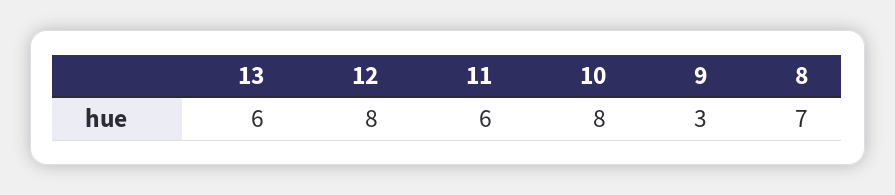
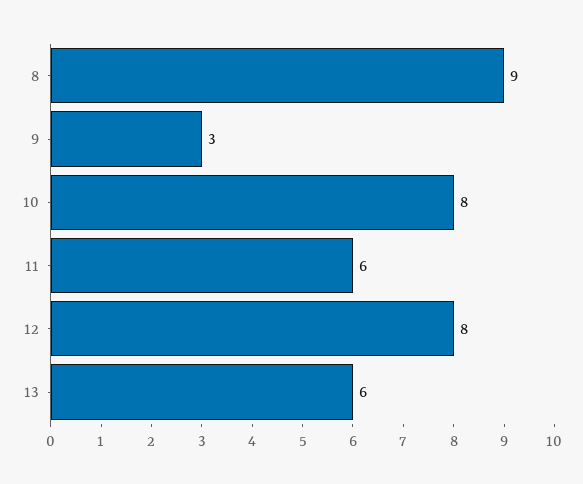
  {
    "13": 6,
    "12": 8,
    "11": 6,
    "10": 8,
    "9": 3,
-   "8": 7
+   "8": 9
  }

